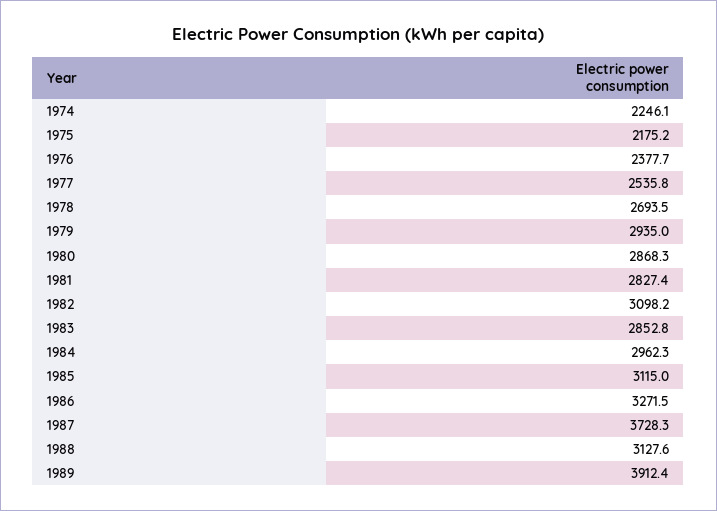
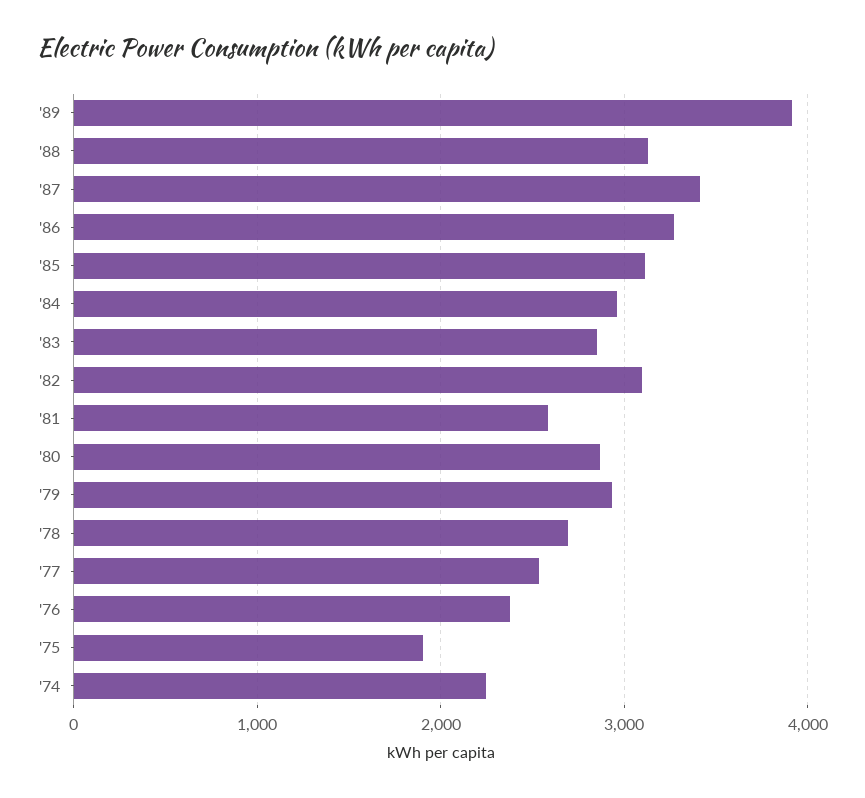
  {
    "1974": 2246.1,
-   "1975": 2175.2,
+   "1975": 1900,
    "1976": 2377.7,
    "1977": 2535.8,
    "1978": 2693.5,
    "1979": 2935,
    "1980": 2868.3,
-   "1981": 2827.4,
+   "1981": 2600,
    "1982": 3098.2,
    "1983": 2852.8,
    "1984": 2962.3,
    "1985": 3115,
    "1986": 3271.5,
-   "1987": 3728.3,
+   "1987": 3400,
    "1988": 3127.6,
    "1989": 3912.4
  }

